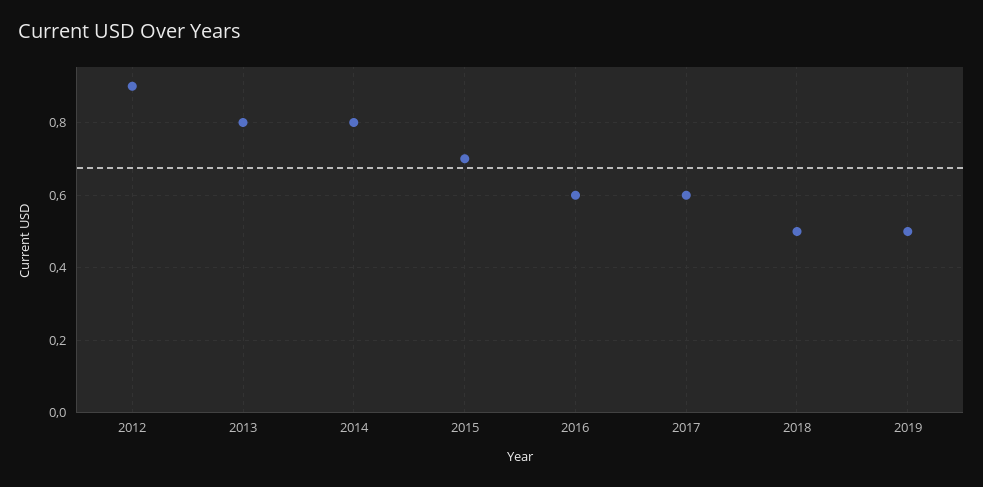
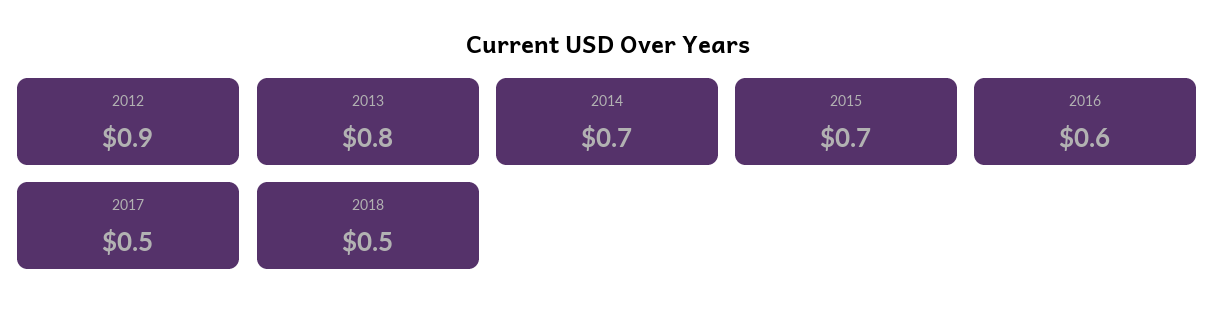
  {
    "2012": 0.9,
    "2013": 0.8,
-   "2014": 0.8,
+   "2014": 0.7,
    "2015": 0.7,
    "2016": 0.6,
-   "2017": 0.6,
+   "2017": 0.5,
-   "2018": 0.5,
+   "2018": 0.5
-   "2019": 0.5
  }

